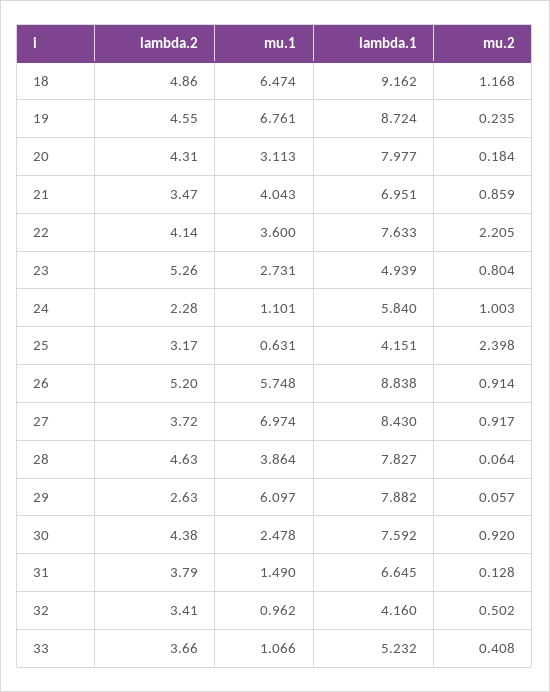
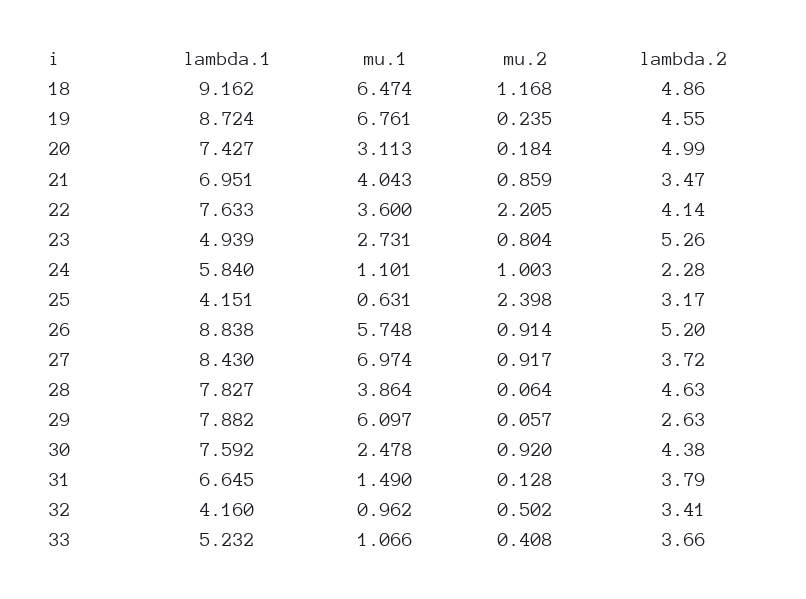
  {
    "lambda.2": {
      "18": 4.86,
      "19": 4.55,
-     "20": 4.31,
+     "20": 4.99,
      "21": 3.47,
      "22": 4.14,
      "23": 5.26,
      "24": 2.28,
      "25": 3.17,
      "26": 5.2,
      "27": 3.72,
      "28": 4.63,
      "29": 2.63,
      "30": 4.38,
      "31": 3.79,
      "32": 3.41,
      "33": 3.66
    },
    "mu.1": {
      "18": 6.474,
      "19": 6.761,
      "20": 3.113,
      "21": 4.043,
      "22": 3.6,
      "23": 2.731,
      "24": 1.101,
      "25": 0.631,
      "26": 5.748,
      "27": 6.974,
      "28": 3.864,
      "29": 6.097,
      "30": 2.478,
      "31": 1.49,
      "32": 0.962,
      "33": 1.066
    },
    "lambda.1": {
      "18": 9.162,
      "19": 8.724,
-     "20": 7.977,
+     "20": 7.427,
      "21": 6.951,
      "22": 7.633,
      "23": 4.939,
      "24": 5.84,
      "25": 4.151,
      "26": 8.838,
      "27": 8.43,
      "28": 7.827,
      "29": 7.882,
      "30": 7.592,
      "31": 6.645,
      "32": 4.16,
      "33": 5.232
    },
    "mu.2": {
      "18": 1.168,
      "19": 0.235,
      "20": 0.184,
      "21": 0.859,
      "22": 2.205,
      "23": 0.804,
      "24": 1.003,
      "25": 2.398,
      "26": 0.914,
      "27": 0.917,
      "28": 0.064,
      "29": 0.057,
      "30": 0.92,
      "31": 0.128,
      "32": 0.502,
      "33": 0.408
    }
  }

